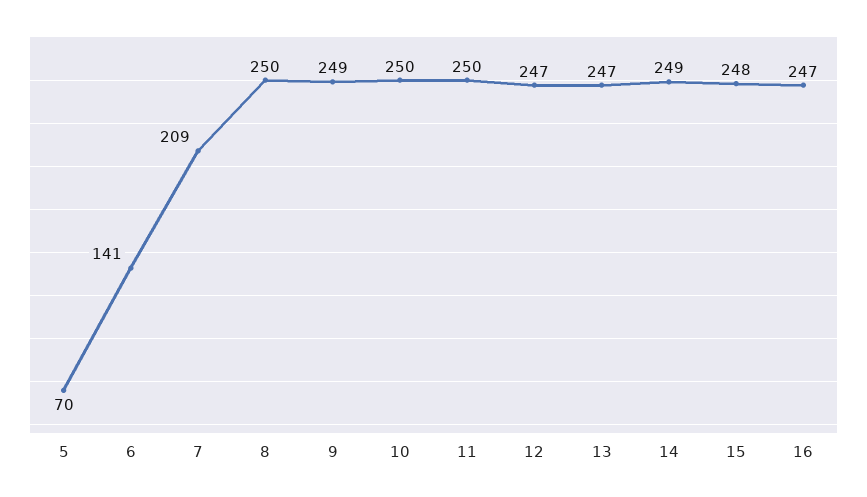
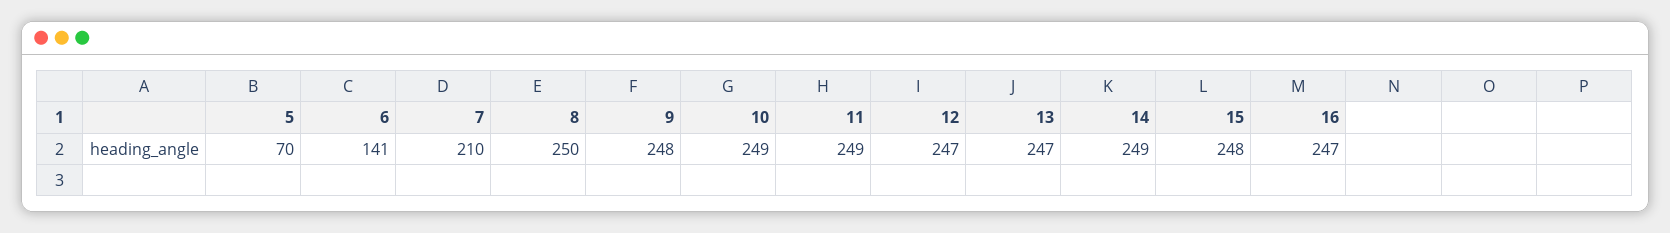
  {
    "5": 70,
    "6": 141,
-   "7": 209,
+   "7": 210,
    "8": 250,
-   "9": 249,
+   "9": 248,
-   "10": 250,
+   "10": 249,
-   "11": 250,
+   "11": 249,
    "12": 247,
    "13": 247,
    "14": 249,
    "15": 248,
    "16": 247
  }

